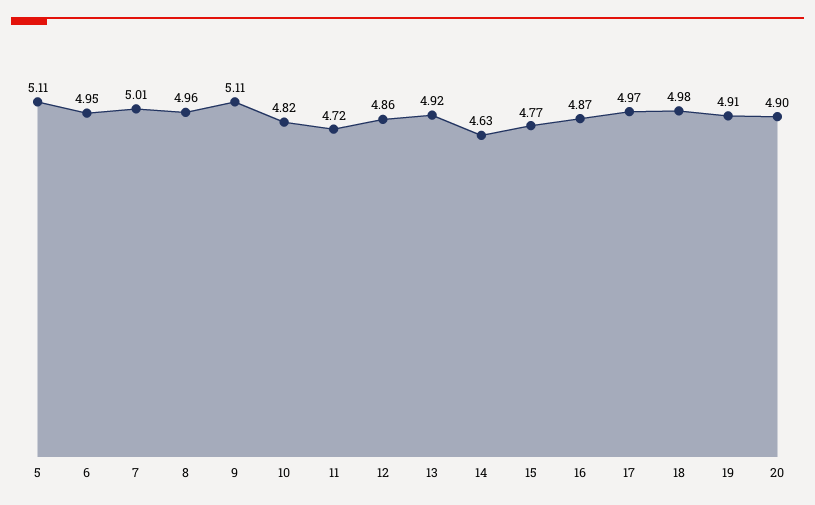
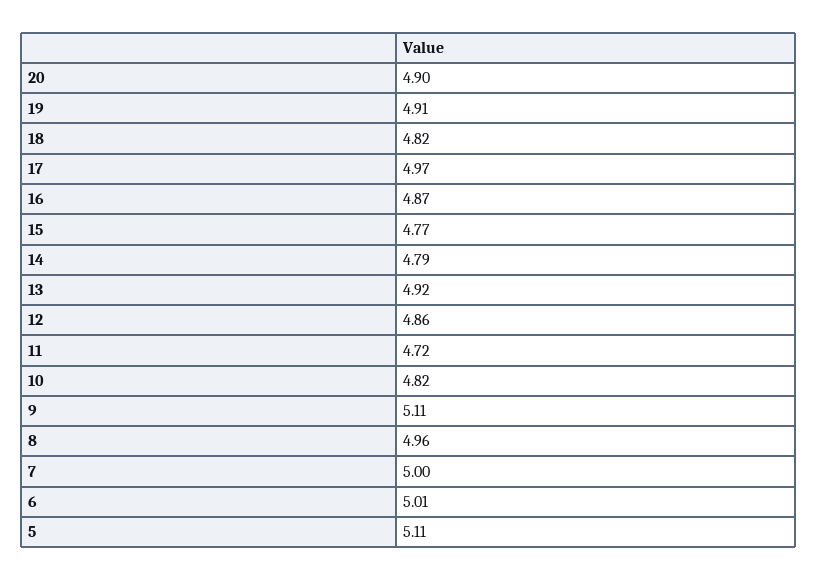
  {
    "5": 5.11,
-   "6": 4.95,
+   "6": 5.01,
-   "7": 5.01,
+   "7": 5,
    "8": 4.96,
    "9": 5.11,
    "10": 4.82,
    "11": 4.72,
    "12": 4.86,
    "13": 4.92,
-   "14": 4.63,
+   "14": 4.79,
    "15": 4.77,
    "16": 4.87,
    "17": 4.97,
-   "18": 4.98,
+   "18": 4.82,
    "19": 4.91,
    "20": 4.9
  }

